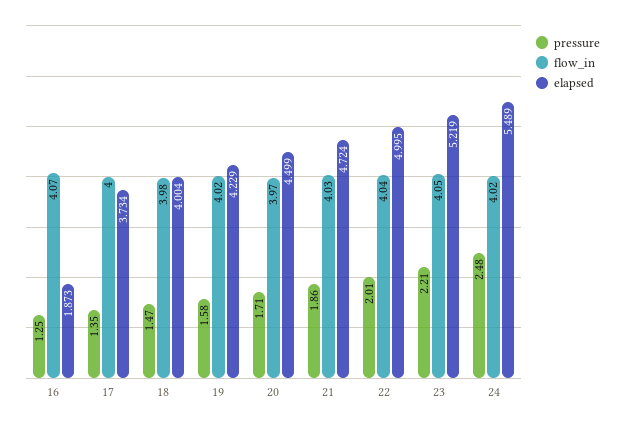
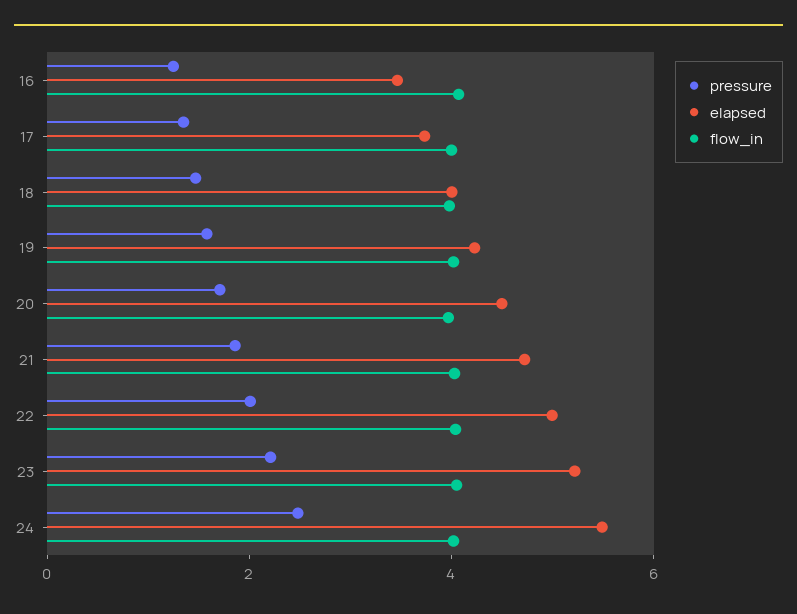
  {
    "pressure": {
      "16": 1.25,
      "17": 1.35,
      "18": 1.47,
      "19": 1.58,
      "20": 1.71,
      "21": 1.86,
      "22": 2.01,
      "23": 2.21,
      "24": 2.48
    },
    "flow_in": {
      "16": 4.07,
      "17": 4,
      "18": 3.98,
      "19": 4.02,
      "20": 3.97,
      "21": 4.03,
      "22": 4.04,
      "23": 4.05,
      "24": 4.02
    },
    "elapsed": {
-     "16": 1.873,
+     "16": 3.5,
      "17": 3.734,
      "18": 4.004,
      "19": 4.229,
      "20": 4.499,
      "21": 4.724,
      "22": 4.995,
      "23": 5.219,
      "24": 5.489
    }
  }

